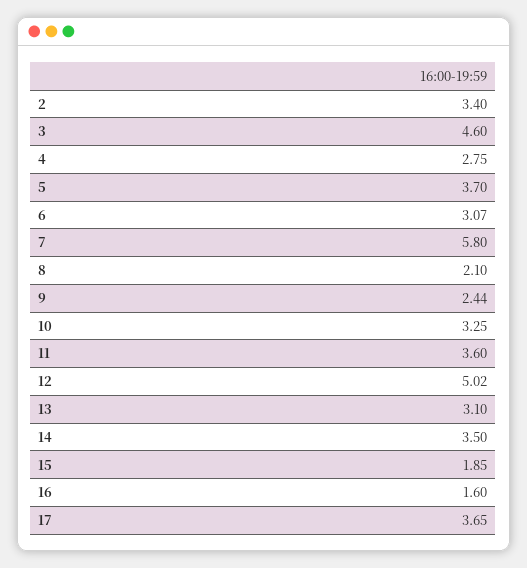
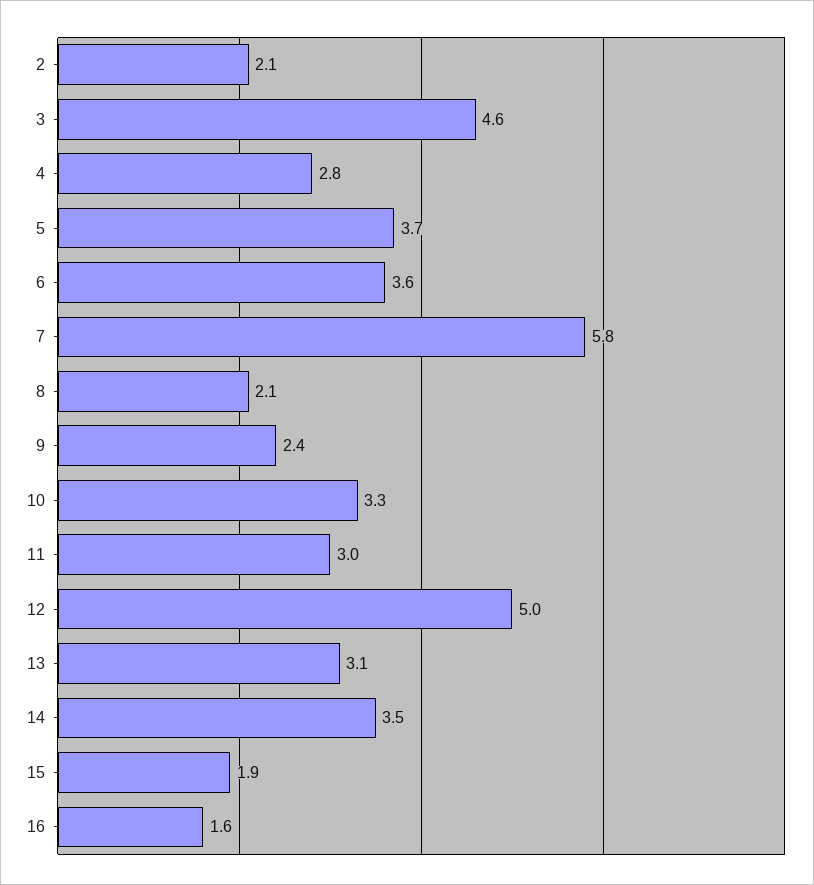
  {
-   "2": 3.4,
+   "2": 2.1,
    "3": 4.6,
    "4": 2.75,
    "5": 3.7,
-   "6": 3.07,
+   "6": 3.6,
    "7": 5.8,
    "8": 2.1,
    "9": 2.44,
    "10": 3.25,
-   "11": 3.6,
+   "11": 3,
    "12": 5.02,
    "13": 3.1,
    "14": 3.5,
    "15": 1.85,
-   "16": 1.6,
+   "16": 1.6
-   "17": 3.65
  }

